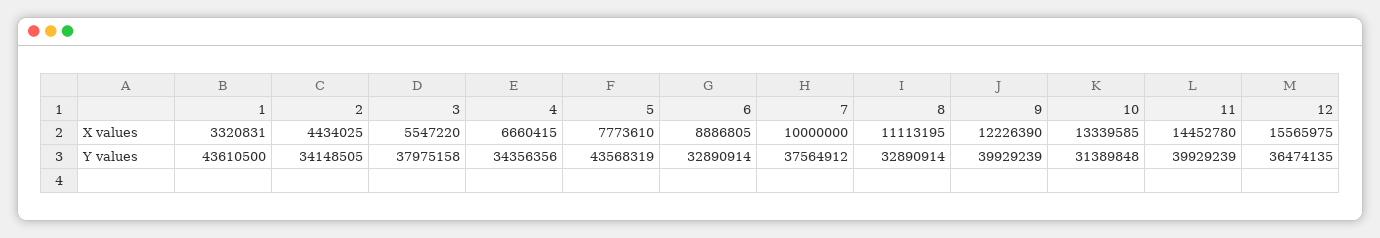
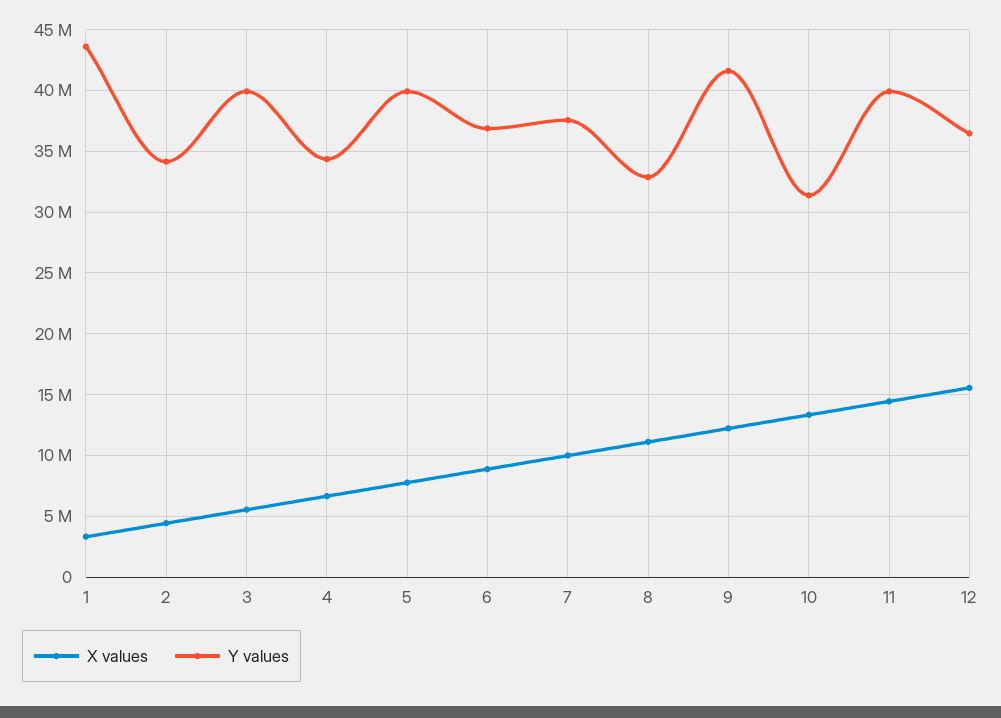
  {
    "X values": {
      "1": 3320831,
      "2": 4434025,
      "3": 5547220,
      "4": 6660415,
      "5": 7773610,
      "6": 8886805,
      "7": 10000000,
      "8": 11113195,
      "9": 12226390,
      "10": 13339585,
      "11": 14452780,
      "12": 15565975
    },
    "Y values": {
      "1": 43610500,
      "2": 34148505,
-     "3": 37975158,
+     "3": 40000000,
      "4": 34356356,
-     "5": 43568319,
+     "5": 40000000,
-     "6": 32890914,
+     "6": 37000000,
      "7": 37564912,
      "8": 32890914,
-     "9": 39929239,
+     "9": 41500000,
      "10": 31389848,
      "11": 39929239,
      "12": 36474135
    }
  }

